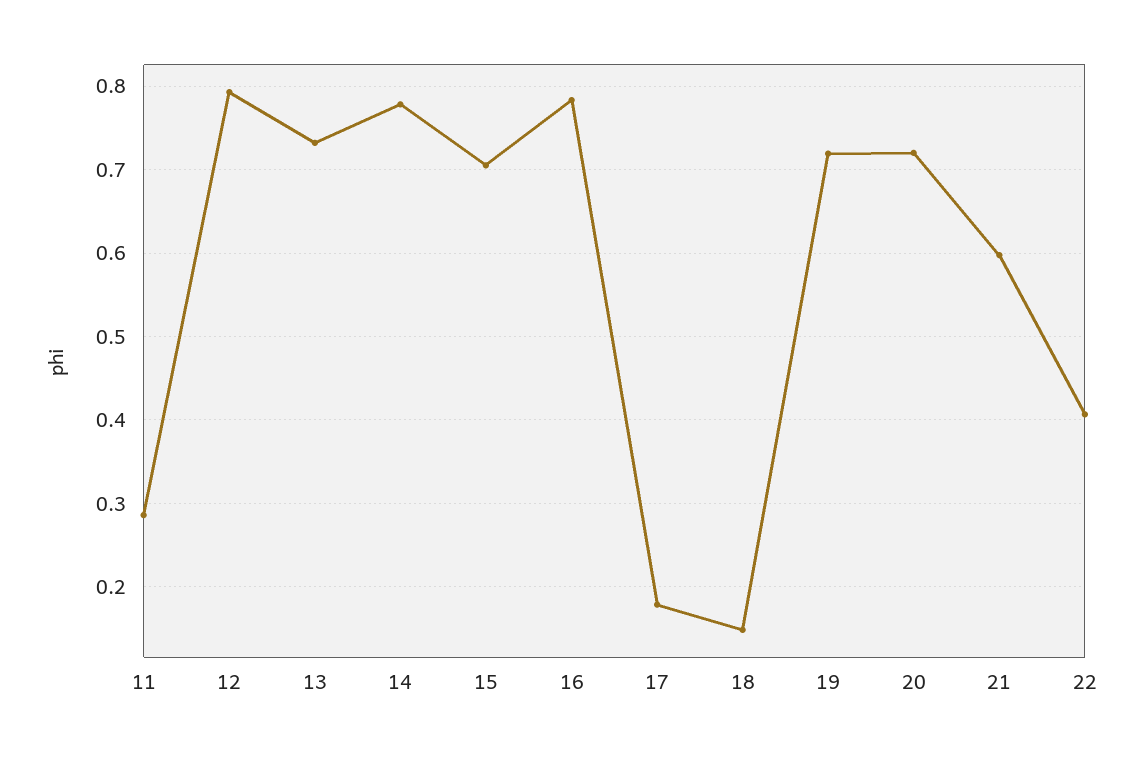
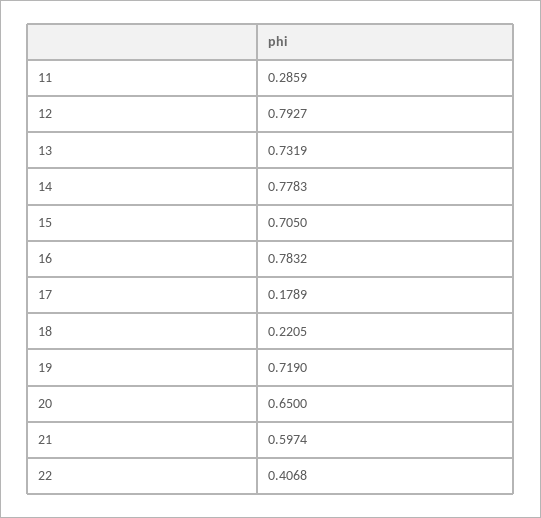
  {
    "11": 0.2859,
    "12": 0.7927,
    "13": 0.7319,
    "14": 0.7783,
    "15": 0.705,
    "16": 0.7832,
    "17": 0.1789,
-   "18": 0.15,
+   "18": 0.2205,
    "19": 0.719,
-   "20": 0.72,
+   "20": 0.65,
    "21": 0.5974,
    "22": 0.4068
  }

